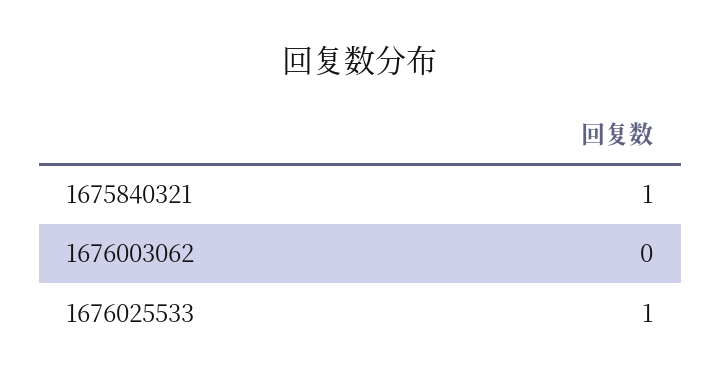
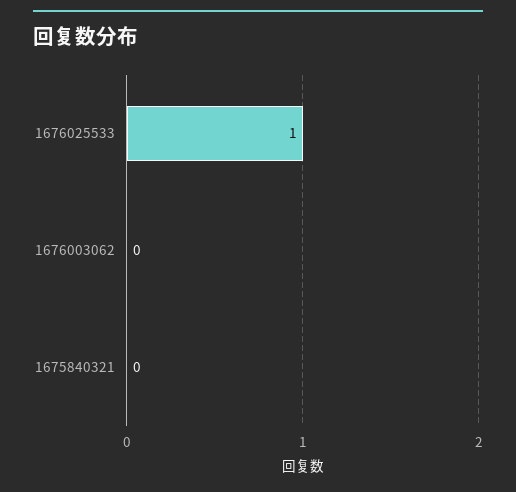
  {
-   "1675840321": 1,
+   "1675840321": 0,
    "1676003062": 0,
    "1676025533": 1
  }

